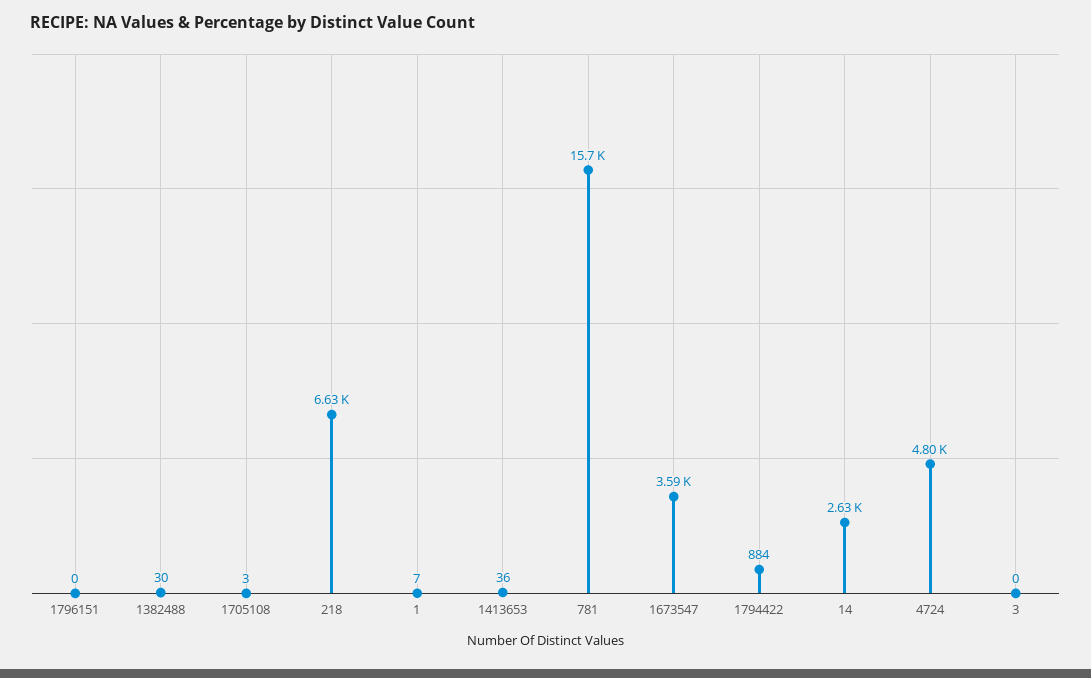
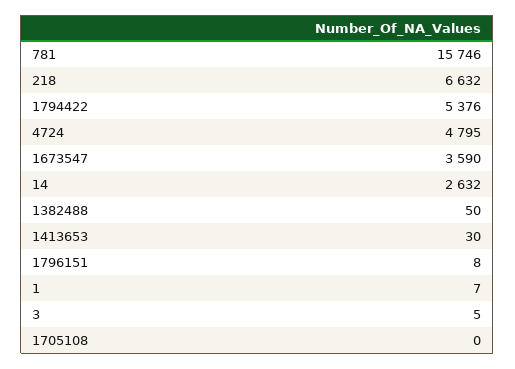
  {
-   "1796151": 0,
+   "1796151": 8,
-   "1382488": 30,
+   "1382488": 50,
-   "1705108": 3,
+   "1705108": 0,
    "218": 6632,
    "1": 7,
-   "1413653": 36,
+   "1413653": 30,
    "781": 15746,
    "1673547": 3590,
-   "1794422": 884,
+   "1794422": 5376,
    "14": 2632,
    "4724": 4795,
-   "3": 0
+   "3": 5
  }

